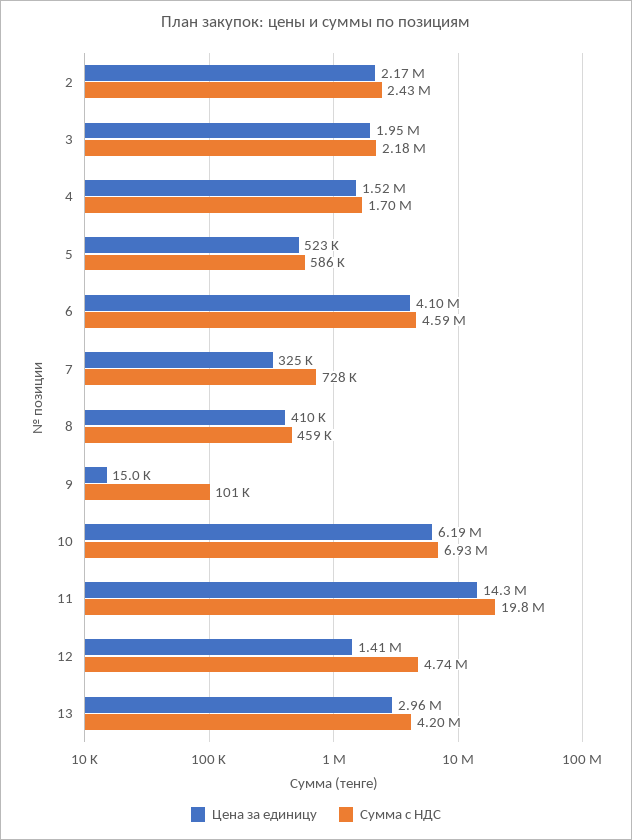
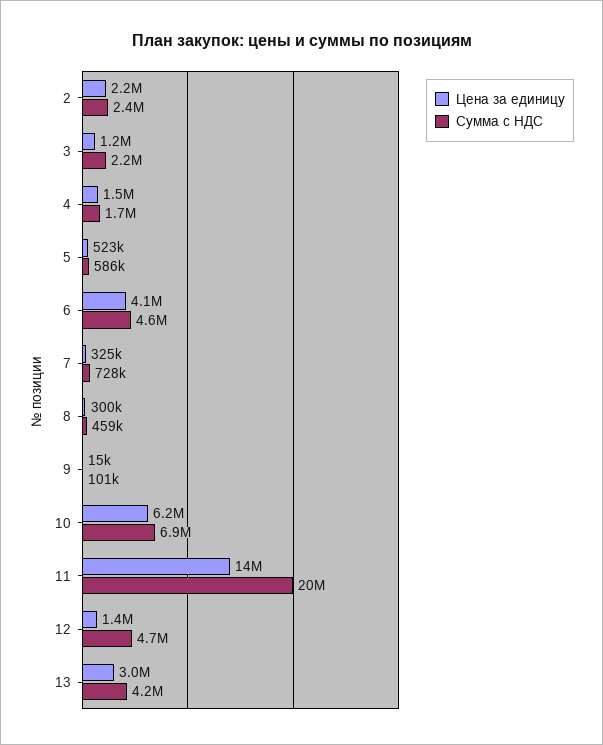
  {
    "Цена за единицу": {
      "2": 2170000,
-     "3": 1950000,
+     "3": 1200000,
      "4": 1520000,
      "5": 523000,
      "6": 4100000,
      "7": 325000,
-     "8": 410000,
+     "8": 300000,
      "9": 15000,
      "10": 6190000,
      "11": 14300000,
      "12": 1410000,
      "13": 2960000
    },
    "Сумма с НДС": {
      "2": 2430000,
      "3": 2180000,
      "4": 1700000,
      "5": 586000,
      "6": 4590000,
      "7": 728000,
      "8": 459000,
      "9": 101000,
      "10": 6930000,
      "11": 19800000,
      "12": 4740000,
      "13": 4200000
    }
  }

